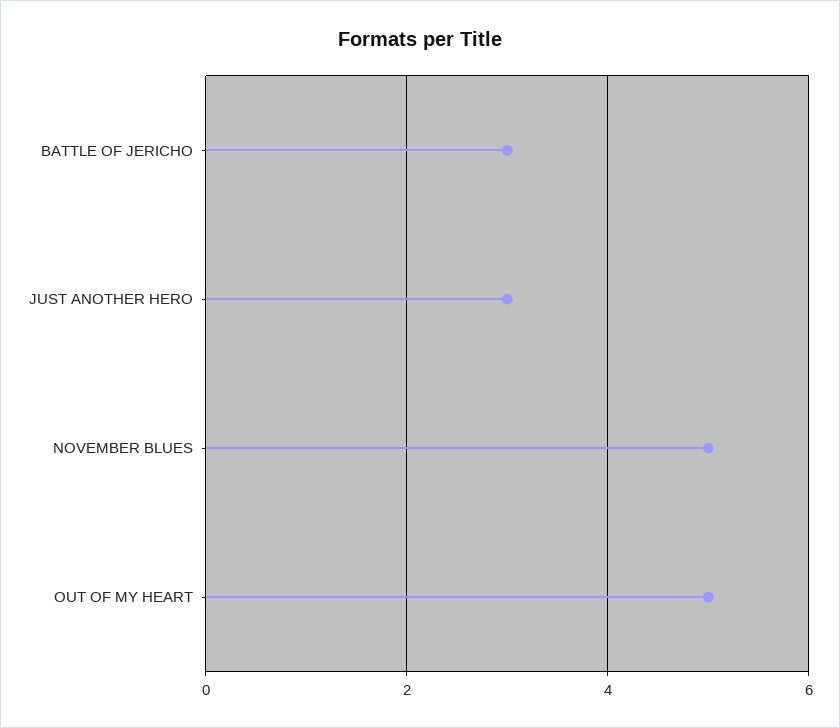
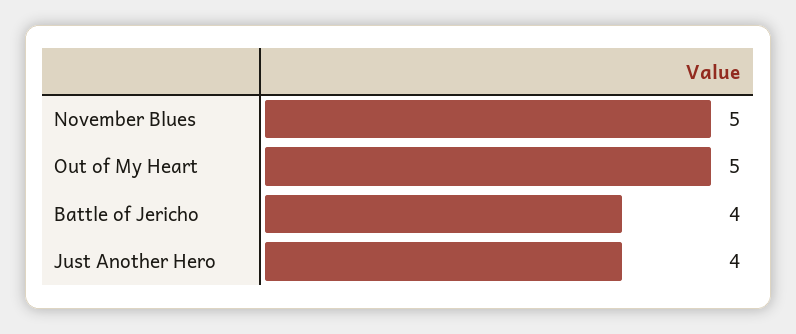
  {
-   "BATTLE OF JERICHO": 3,
+   "BATTLE OF JERICHO": 4,
-   "JUST ANOTHER HERO": 3,
+   "JUST ANOTHER HERO": 4,
    "NOVEMBER BLUES": 5,
    "OUT OF MY HEART": 5
  }

